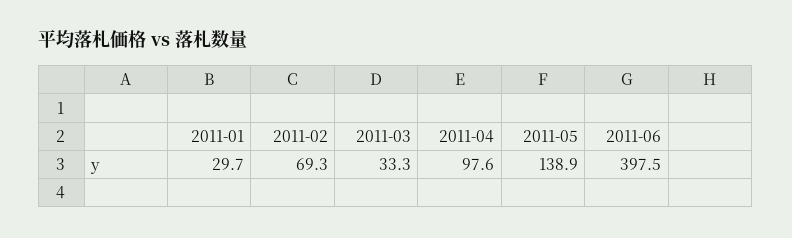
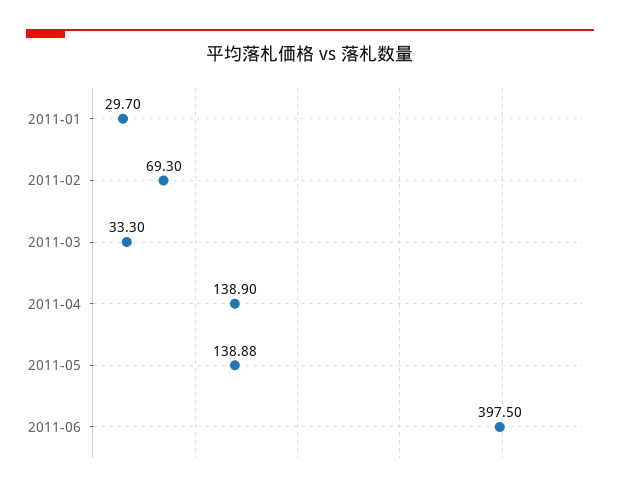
  {
    "2011-01": 29.7,
    "2011-02": 69.3,
    "2011-03": 33.3,
-   "2011-04": 97.6,
+   "2011-04": 138.9,
-   "2011-05": 138.9,
+   "2011-05": 138.88,
    "2011-06": 397.5
  }

